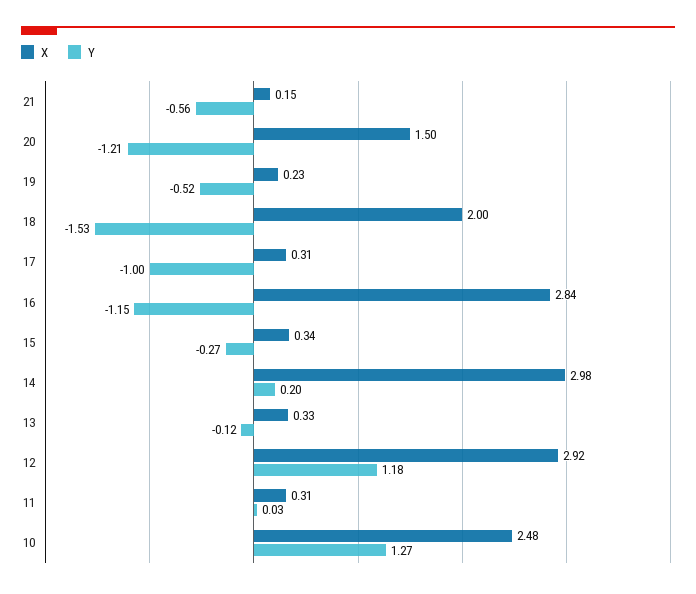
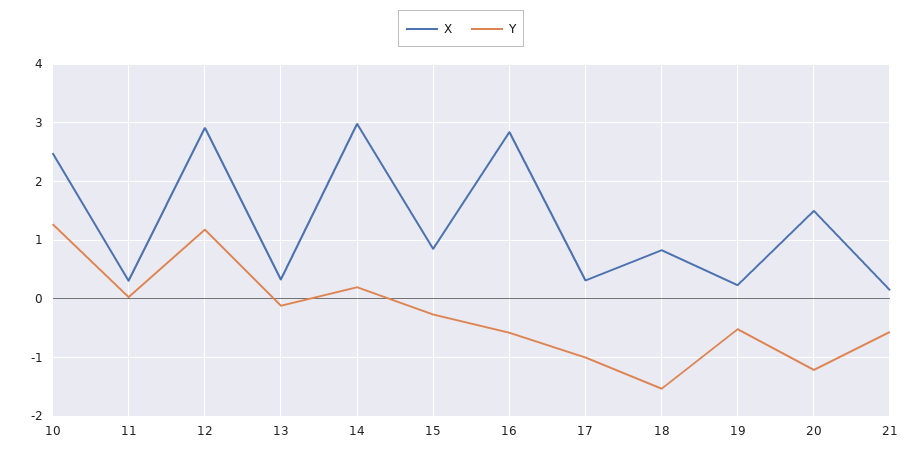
  {
    "X": {
      "21": 0.15,
      "20": 1.5,
      "19": 0.23,
-     "18": 2,
+     "18": 0.8,
      "17": 0.31,
      "16": 2.84,
-     "15": 0.34,
+     "15": 0.8,
      "14": 2.98,
      "13": 0.33,
      "12": 2.92,
      "11": 0.31,
      "10": 2.48
    },
    "Y": {
      "21": -0.56,
      "20": -1.21,
      "19": -0.52,
      "18": -1.53,
      "17": -1,
-     "16": -1.15,
+     "16": -0.6,
      "15": -0.27,
      "14": 0.2,
      "13": -0.12,
      "12": 1.18,
      "11": 0.03,
      "10": 1.27
    }
  }

